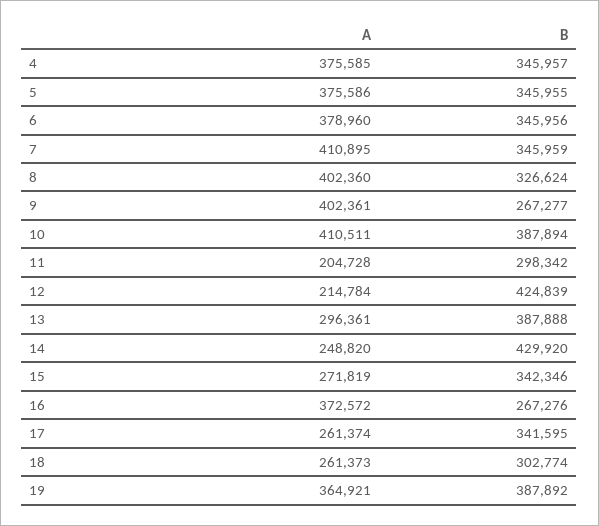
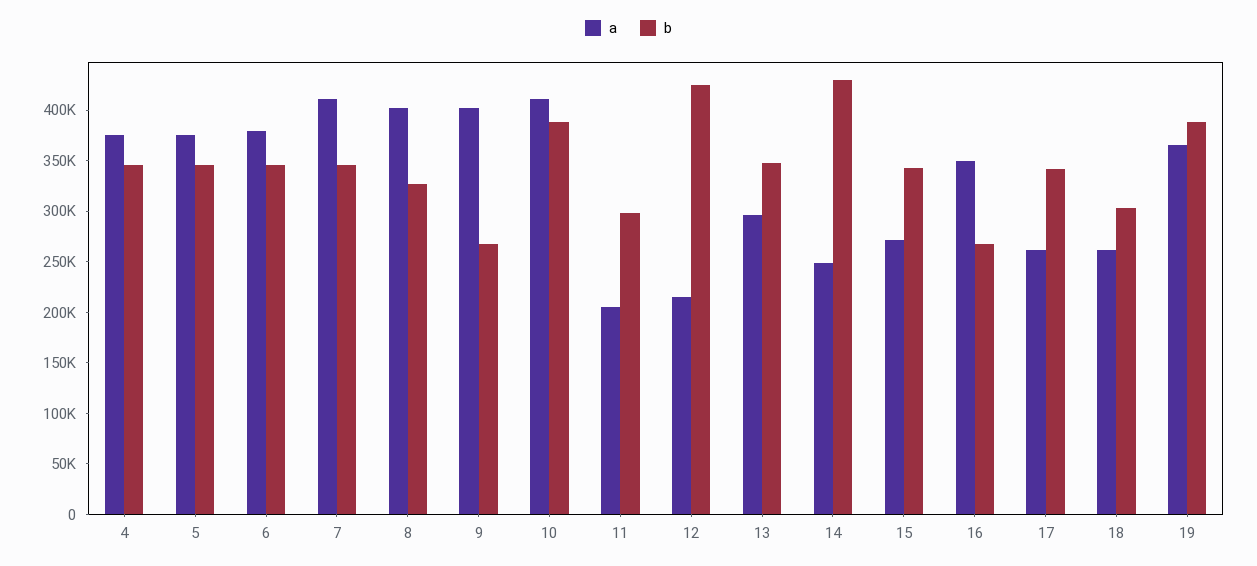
  {
    "A": {
      "4": 375585,
      "5": 375586,
      "6": 378960,
      "7": 410895,
      "8": 402360,
      "9": 402361,
      "10": 410511,
      "11": 204728,
      "12": 214784,
      "13": 296361,
      "14": 248820,
      "15": 271819,
-     "16": 372572,
+     "16": 350000,
      "17": 261374,
      "18": 261373,
      "19": 364921
    },
    "B": {
      "4": 345957,
      "5": 345955,
      "6": 345956,
      "7": 345959,
      "8": 326624,
      "9": 267277,
      "10": 387894,
      "11": 298342,
      "12": 424839,
-     "13": 387888,
+     "13": 350000,
      "14": 429920,
      "15": 342346,
      "16": 267276,
      "17": 341595,
      "18": 302774,
      "19": 387892
    }
  }

